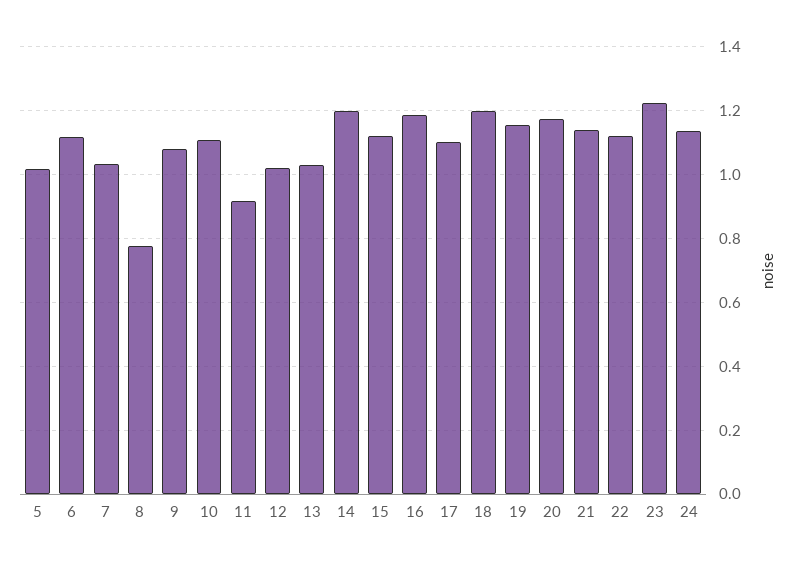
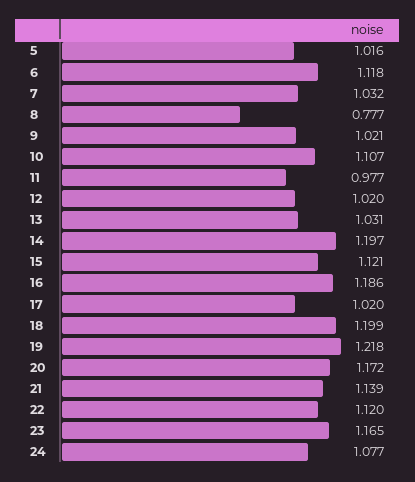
  {
    "5": 1.016,
    "6": 1.118,
    "7": 1.032,
    "8": 0.777,
-   "9": 1.08,
+   "9": 1.021,
    "10": 1.107,
-   "11": 0.92,
+   "11": 0.977,
    "12": 1.02,
    "13": 1.031,
    "14": 1.197,
    "15": 1.121,
    "16": 1.186,
-   "17": 1.1,
+   "17": 1.02,
    "18": 1.199,
-   "19": 1.16,
+   "19": 1.218,
    "20": 1.172,
    "21": 1.139,
    "22": 1.12,
-   "23": 1.22,
+   "23": 1.165,
-   "24": 1.14
+   "24": 1.077
  }

